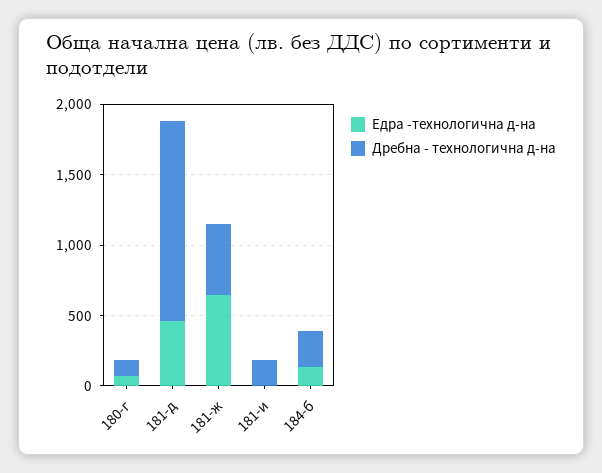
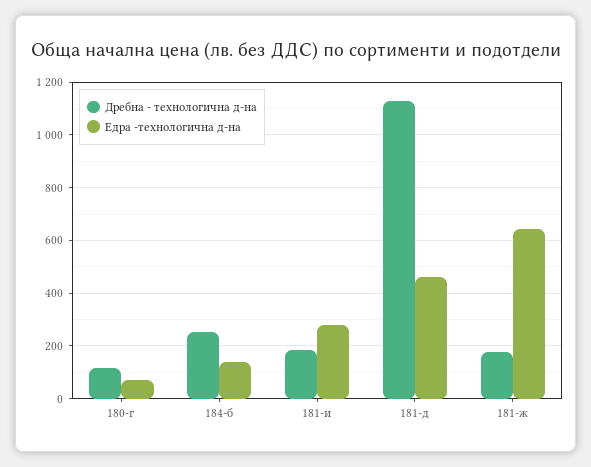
  {
    "Едра -технологична д-на": {
      "180-г": 75,
      "181-д": 450,
      "181-ж": 650,
-     "181-и": 0,
+     "181-и": 275,
      "184-б": 150
    },
    "Дребна - технологична д-на": {
      "180-г": 125,
-     "181-д": 1400,
+     "181-д": 1125,
-     "181-ж": 500,
+     "181-ж": 175,
      "181-и": 175,
      "184-б": 250
    }
  }

